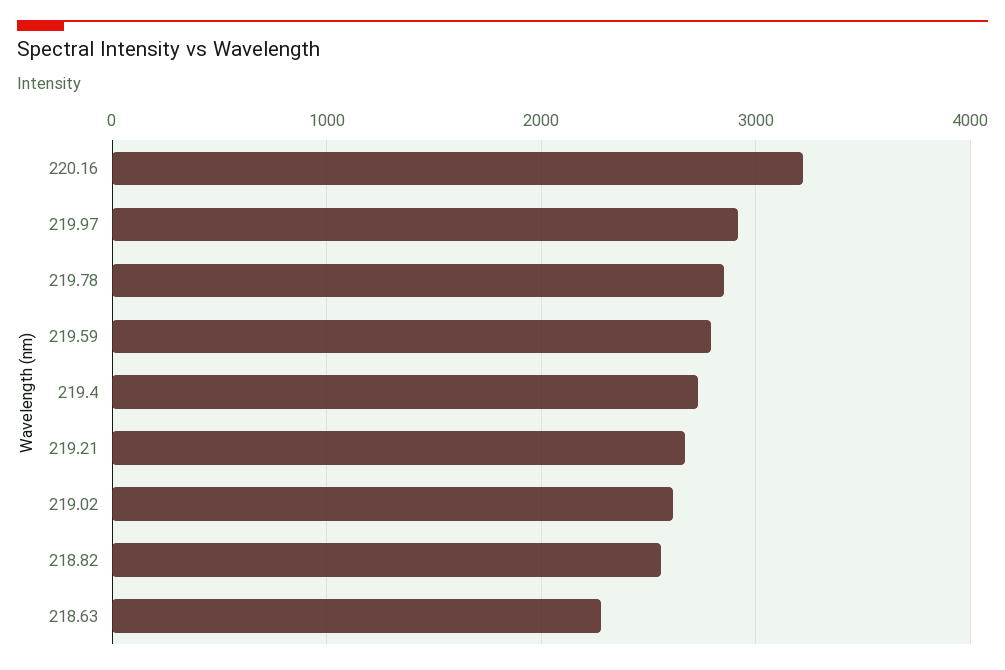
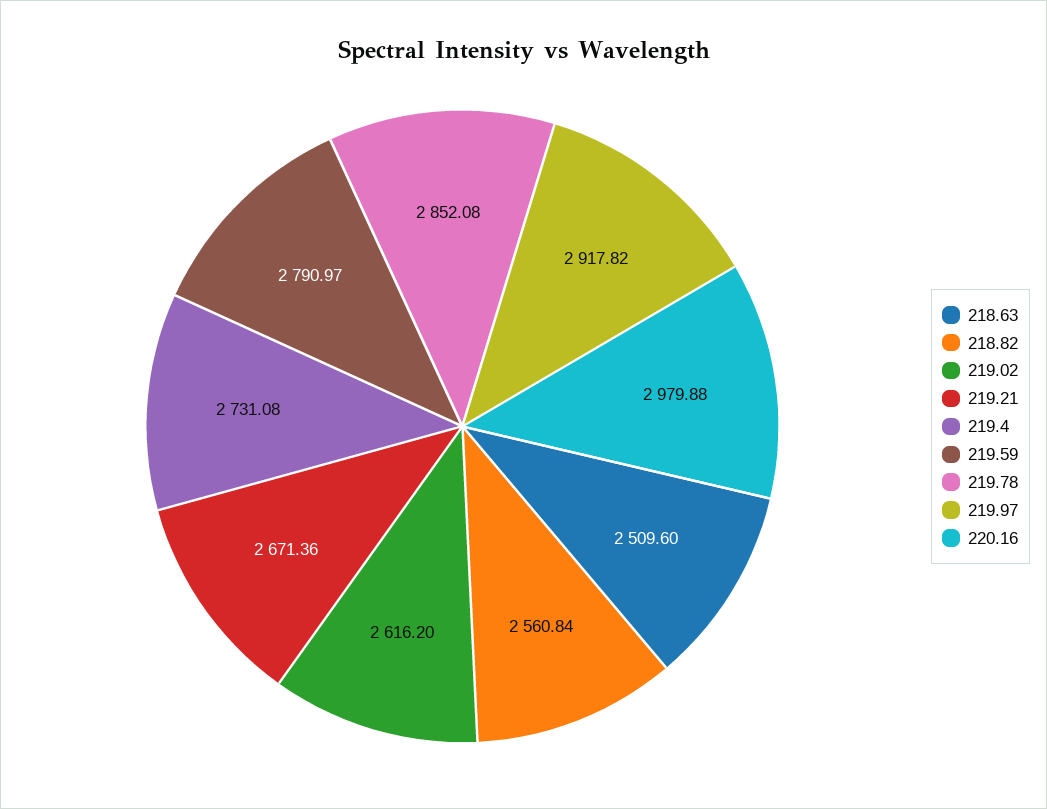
  {
-   "220.16": 3200,
+   "220.16": 2979.88,
    "219.97": 2917.82,
    "219.78": 2852.08,
    "219.59": 2790.97,
    "219.4": 2731.08,
    "219.21": 2671.36,
    "219.02": 2616.2,
    "218.82": 2560.84,
-   "218.63": 2300
+   "218.63": 2509.6
  }

